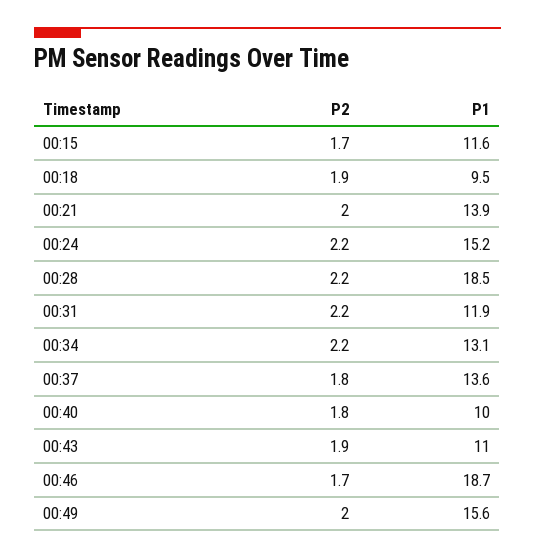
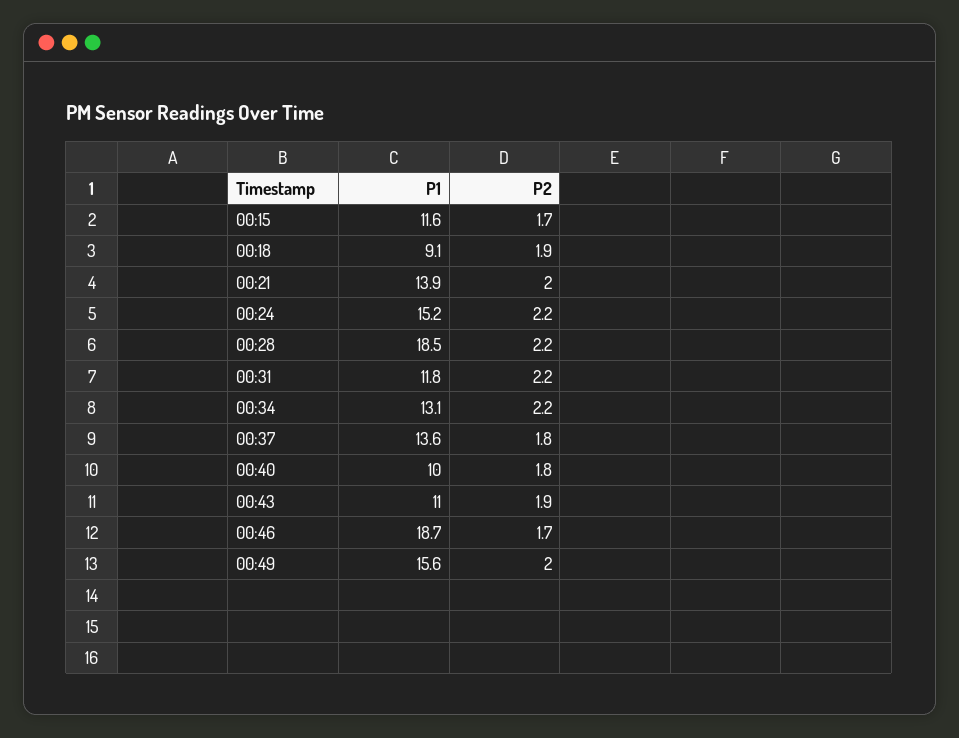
  {
    "P2": {
      "00:15": 1.7,
      "00:18": 1.9,
      "00:21": 2,
      "00:24": 2.2,
      "00:28": 2.2,
      "00:31": 2.2,
      "00:34": 2.2,
      "00:37": 1.8,
      "00:40": 1.8,
      "00:43": 1.9,
      "00:46": 1.7,
      "00:49": 2
    },
    "P1": {
      "00:15": 11.6,
-     "00:18": 9.5,
+     "00:18": 9.1,
      "00:21": 13.9,
      "00:24": 15.2,
      "00:28": 18.5,
-     "00:31": 11.9,
+     "00:31": 11.8,
      "00:34": 13.1,
      "00:37": 13.6,
      "00:40": 10,
      "00:43": 11,
      "00:46": 18.7,
      "00:49": 15.6
    }
  }

